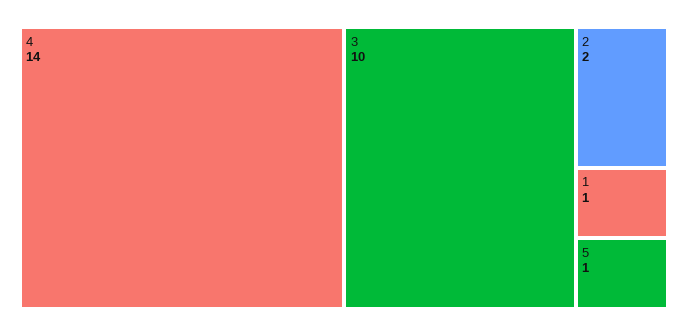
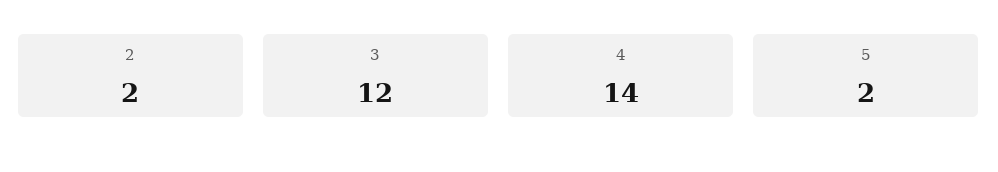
  {
    "4": 14,
-   "3": 10,
+   "3": 12,
    "2": 2,
-   "1": 1,
-   "5": 1
+   "5": 2
  }

